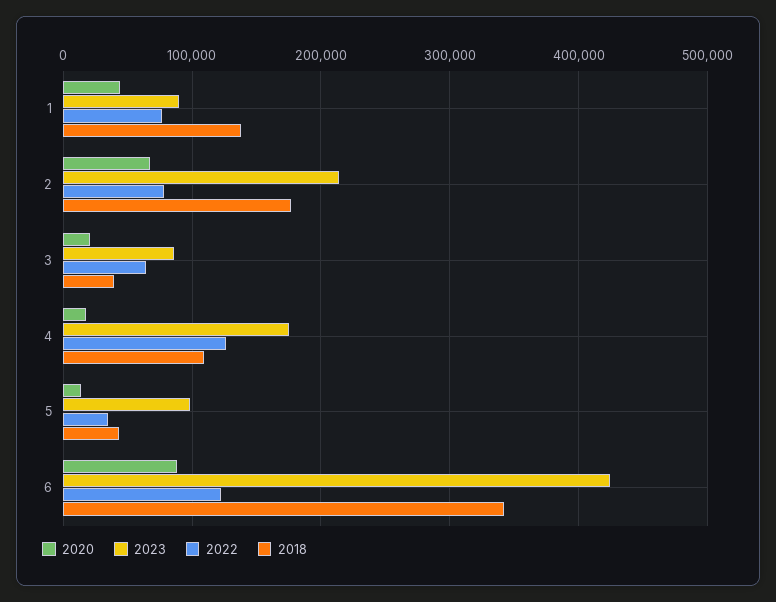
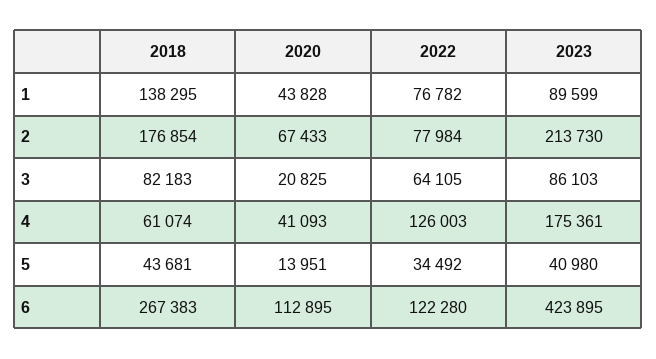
  {
    "2020": {
      "1": 43828,
      "2": 67433,
      "3": 20825,
-     "4": 20000,
+     "4": 41093,
      "5": 13951,
-     "6": 90000
+     "6": 112895
    },
    "2023": {
      "1": 89599,
      "2": 213730,
      "3": 86103,
      "4": 175361,
-     "5": 100000,
+     "5": 40980,
      "6": 423895
    },
    "2022": {
      "1": 76782,
      "2": 77984,
      "3": 64105,
      "4": 126003,
      "5": 34492,
      "6": 122280
    },
    "2018": {
      "1": 138295,
      "2": 176854,
-     "3": 40000,
+     "3": 82183,
-     "4": 110000,
+     "4": 61074,
      "5": 43681,
-     "6": 340000
+     "6": 267383
    }
  }

